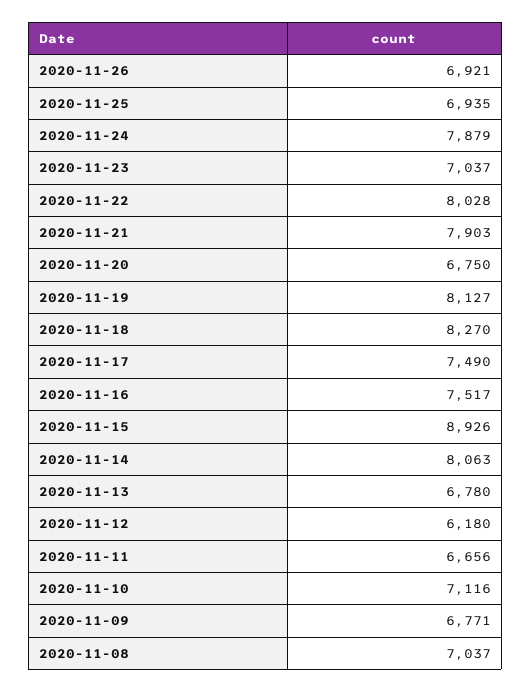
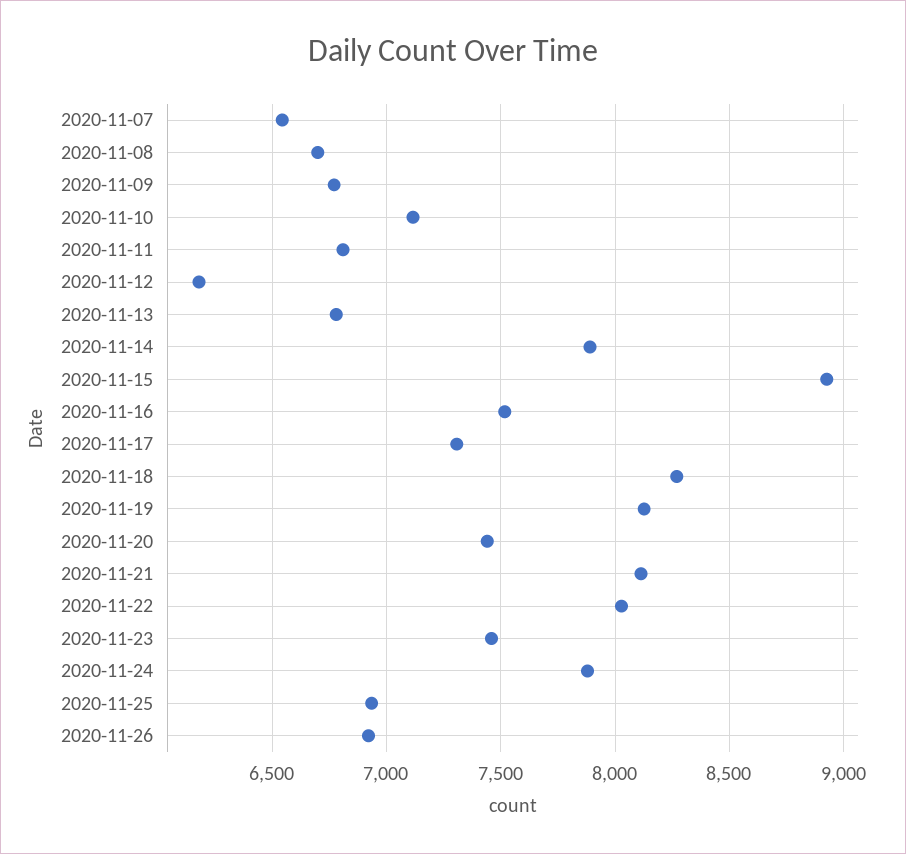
  {
    "2020-11-26": 6921,
    "2020-11-25": 6935,
    "2020-11-24": 7879,
-   "2020-11-23": 7037,
+   "2020-11-23": 7450,
    "2020-11-22": 8028,
-   "2020-11-21": 7903,
+   "2020-11-21": 8100,
-   "2020-11-20": 6750,
+   "2020-11-20": 7450,
    "2020-11-19": 8127,
    "2020-11-18": 8270,
-   "2020-11-17": 7490,
+   "2020-11-17": 7300,
    "2020-11-16": 7517,
    "2020-11-15": 8926,
-   "2020-11-14": 8063,
+   "2020-11-14": 7900,
    "2020-11-13": 6780,
    "2020-11-12": 6180,
-   "2020-11-11": 6656,
+   "2020-11-11": 6800,
    "2020-11-10": 7116,
    "2020-11-09": 6771,
-   "2020-11-08": 7037
+   "2020-11-08": 6700,
+   "2020-11-07": 6550
  }

